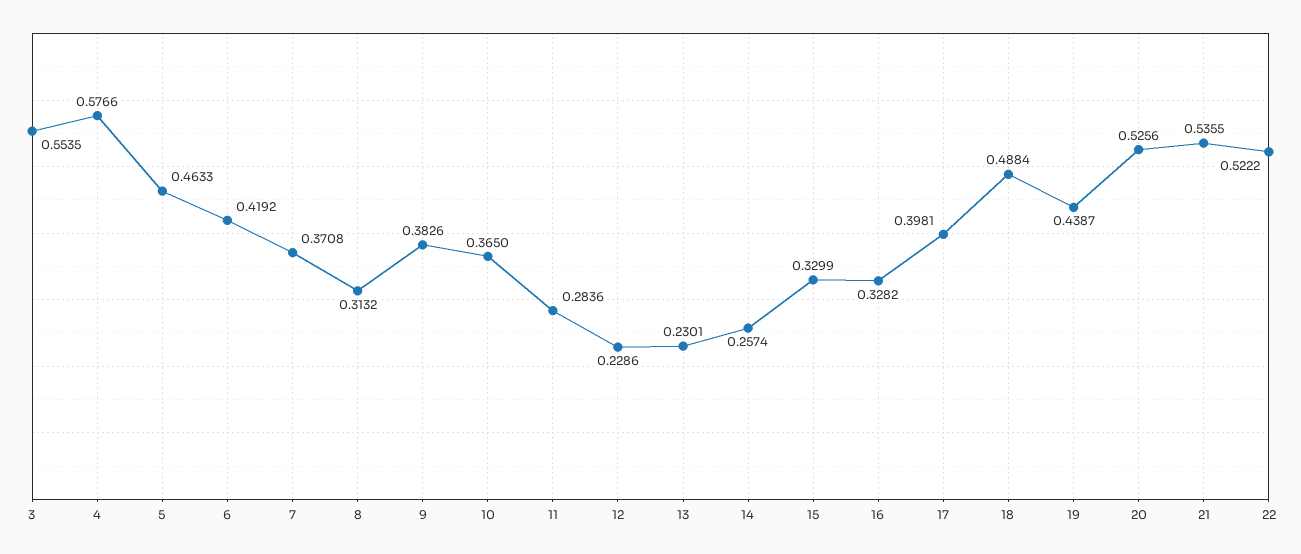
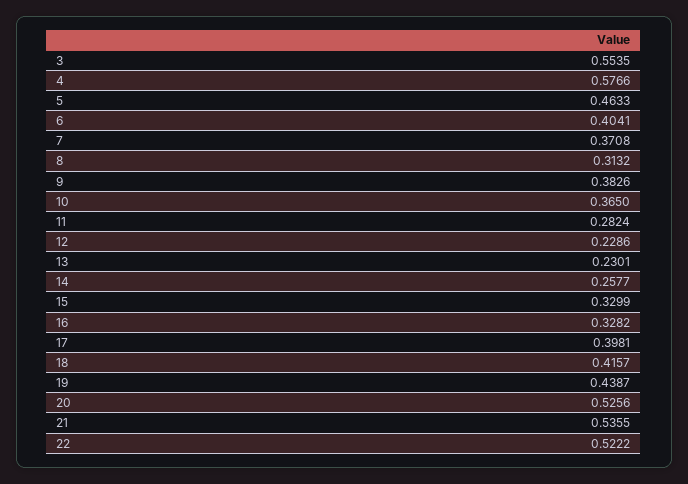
  {
    "3": 0.5535,
    "4": 0.5766,
    "5": 0.4633,
-   "6": 0.4192,
+   "6": 0.4041,
    "7": 0.3708,
    "8": 0.3132,
    "9": 0.3826,
    "10": 0.365,
-   "11": 0.2836,
+   "11": 0.2824,
    "12": 0.2286,
    "13": 0.2301,
-   "14": 0.2574,
+   "14": 0.2577,
    "15": 0.3299,
    "16": 0.3282,
    "17": 0.3981,
-   "18": 0.4884,
+   "18": 0.4157,
    "19": 0.4387,
    "20": 0.5256,
    "21": 0.5355,
    "22": 0.5222
  }

